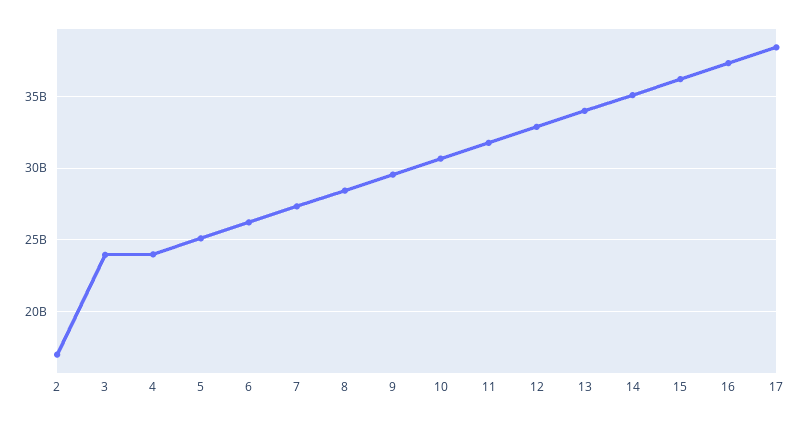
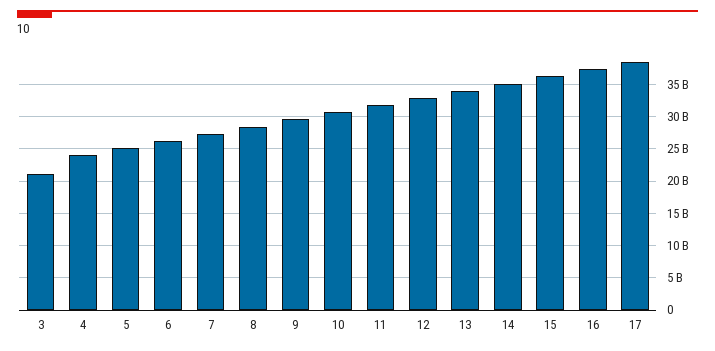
  {
-   "2": 17000000000,
-   "3": 24000000000,
+   "3": 21000000000,
    "4": 24000000000,
    "5": 25000000000,
    "6": 26000000000,
    "7": 27500000000,
    "8": 28500000000,
    "9": 29500000000,
    "10": 30500000000,
    "11": 32000000000,
    "12": 33000000000,
    "13": 34000000000,
    "14": 35000000000,
    "15": 36000000000,
    "16": 37500000000,
    "17": 38500000000
  }

